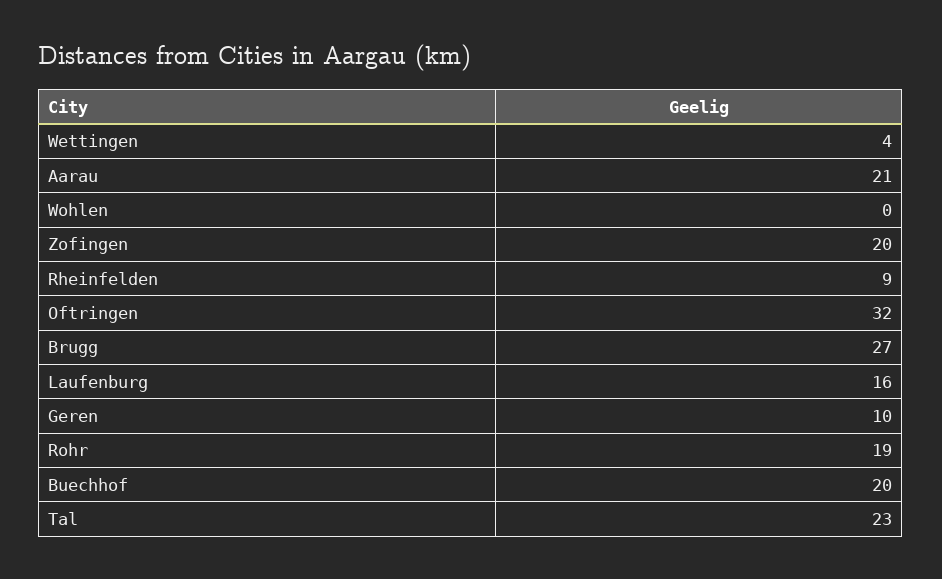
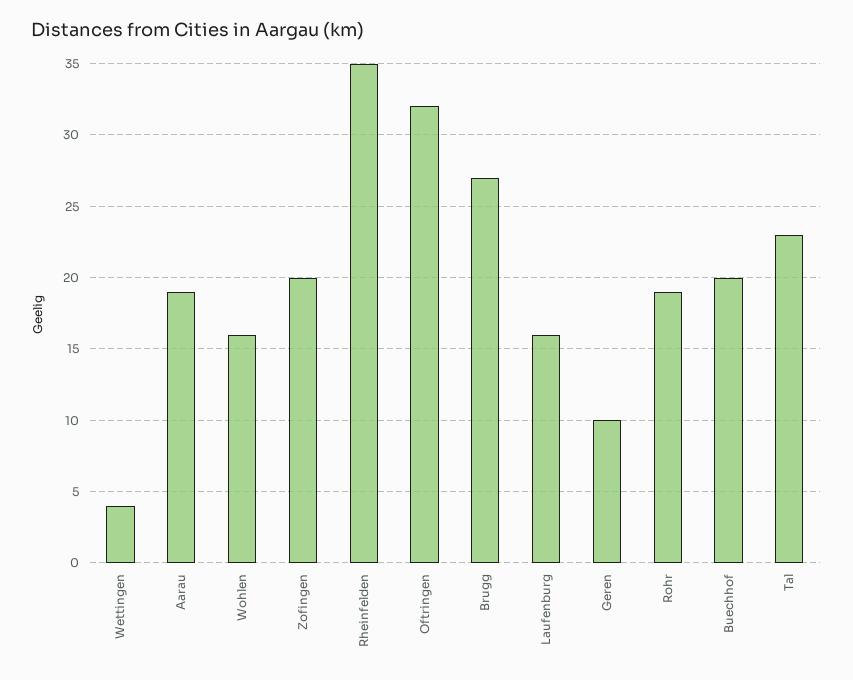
  {
    "Wettingen": 4,
-   "Aarau": 21,
+   "Aarau": 19,
-   "Wohlen": 0,
+   "Wohlen": 16,
    "Zofingen": 20,
-   "Rheinfelden": 9,
+   "Rheinfelden": 35,
    "Oftringen": 32,
    "Brugg": 27,
    "Laufenburg": 16,
    "Geren": 10,
    "Rohr": 19,
    "Buechhof": 20,
    "Tal": 23
  }

